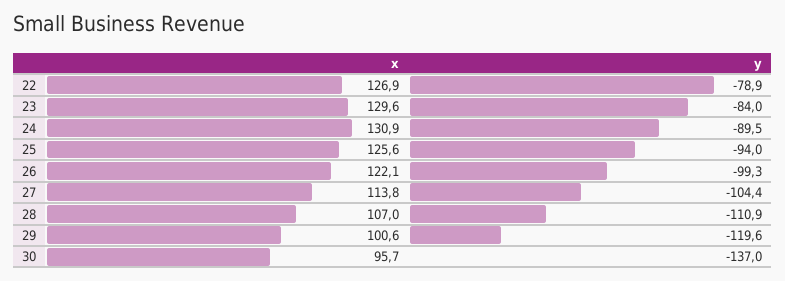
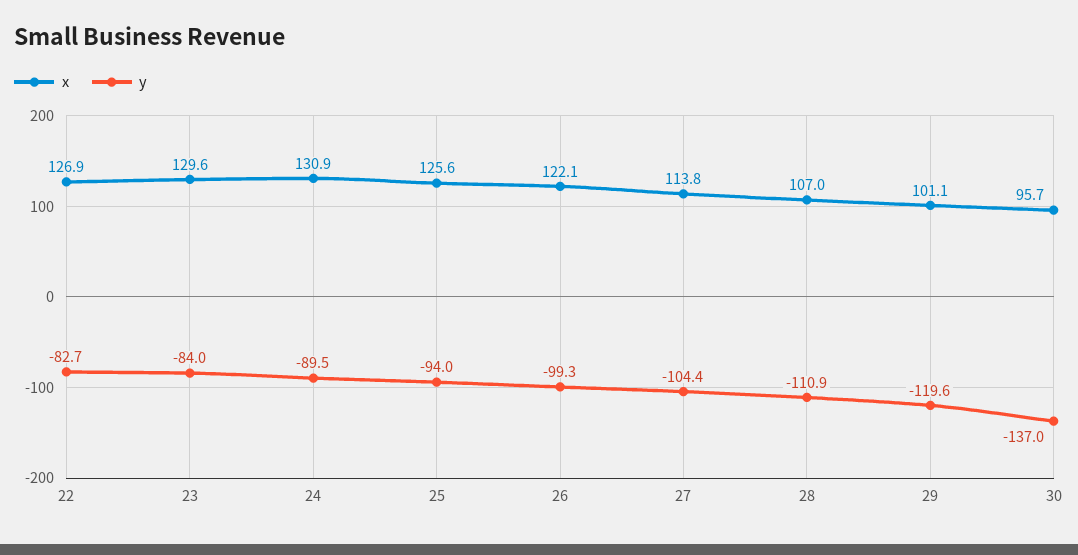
  {
    "x": {
      "22": 126.9,
      "23": 129.6,
      "24": 130.9,
      "25": 125.6,
      "26": 122.1,
      "27": 113.8,
      "28": 107,
-     "29": 100.6,
+     "29": 101.1,
      "30": 95.7
    },
    "y": {
-     "22": -78.9,
+     "22": -82.7,
      "23": -84,
      "24": -89.5,
      "25": -94,
      "26": -99.3,
      "27": -104.4,
      "28": -110.9,
      "29": -119.6,
      "30": -137
    }
  }

